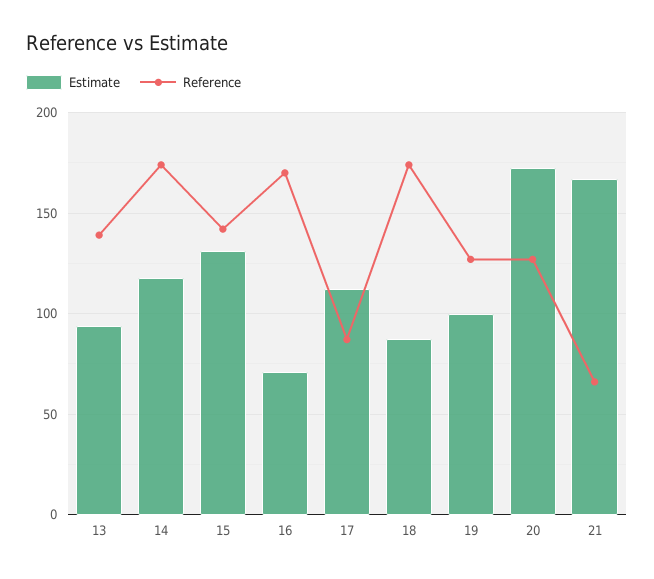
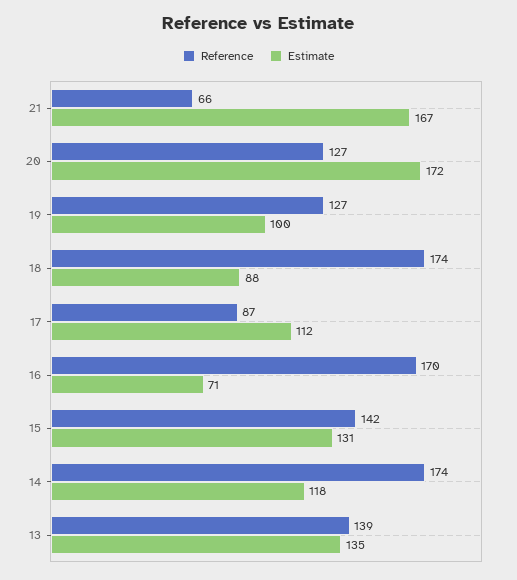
  {
    "Estimate": {
-     "13": 95,
+     "13": 135,
      "14": 118,
      "15": 131,
      "16": 71,
      "17": 112,
      "18": 88,
      "19": 100,
      "20": 172,
      "21": 167
    },
    "Reference": {
      "13": 139,
      "14": 174,
      "15": 142,
      "16": 170,
      "17": 87,
      "18": 174,
      "19": 127,
      "20": 127,
      "21": 66
    }
  }

